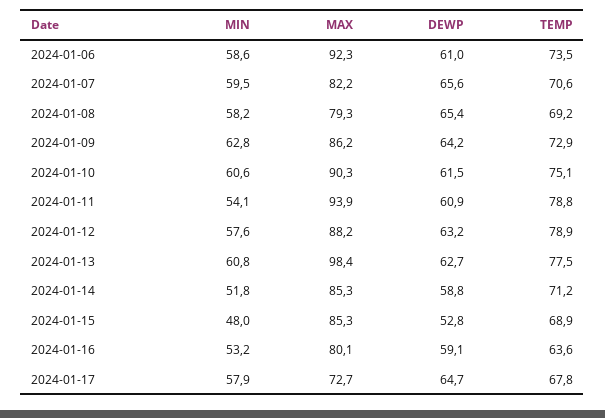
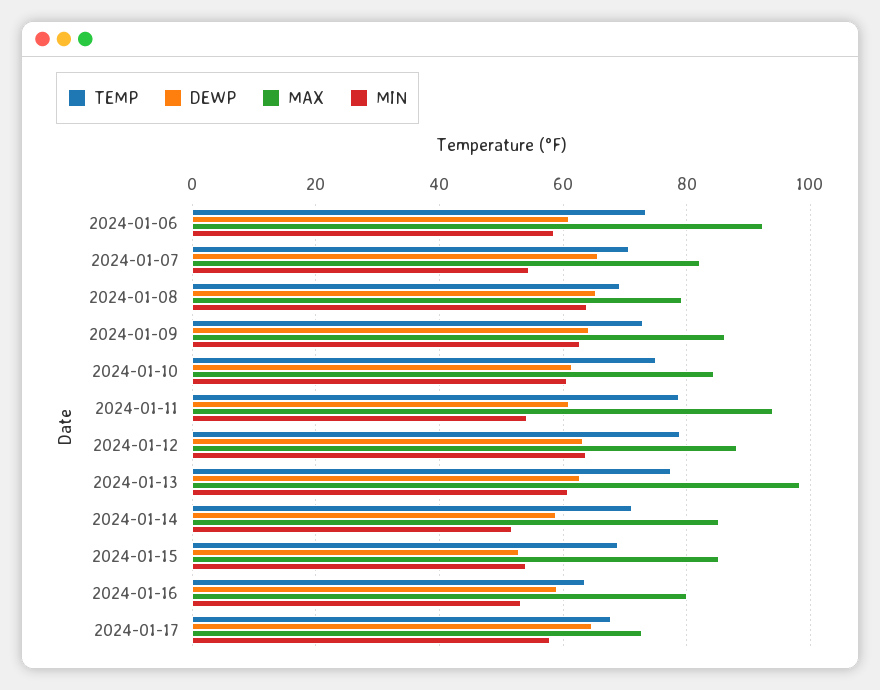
  {
    "MIN": {
      "2024-01-06": 58.6,
-     "2024-01-07": 59.5,
+     "2024-01-07": 54,
-     "2024-01-08": 58.2,
+     "2024-01-08": 64,
      "2024-01-09": 62.8,
      "2024-01-10": 60.6,
      "2024-01-11": 54.1,
-     "2024-01-12": 57.6,
+     "2024-01-12": 64,
      "2024-01-13": 60.8,
      "2024-01-14": 51.8,
-     "2024-01-15": 48,
+     "2024-01-15": 54,
      "2024-01-16": 53.2,
      "2024-01-17": 57.9
    },
    "MAX": {
      "2024-01-06": 92.3,
      "2024-01-07": 82.2,
      "2024-01-08": 79.3,
      "2024-01-09": 86.2,
-     "2024-01-10": 90.3,
+     "2024-01-10": 84,
      "2024-01-11": 93.9,
      "2024-01-12": 88.2,
      "2024-01-13": 98.4,
      "2024-01-14": 85.3,
      "2024-01-15": 85.3,
      "2024-01-16": 80.1,
      "2024-01-17": 72.7
    },
    "DEWP": {
      "2024-01-06": 61,
      "2024-01-07": 65.6,
      "2024-01-08": 65.4,
      "2024-01-09": 64.2,
      "2024-01-10": 61.5,
      "2024-01-11": 60.9,
      "2024-01-12": 63.2,
      "2024-01-13": 62.7,
      "2024-01-14": 58.8,
      "2024-01-15": 52.8,
      "2024-01-16": 59.1,
      "2024-01-17": 64.7
    },
    "TEMP": {
      "2024-01-06": 73.5,
      "2024-01-07": 70.6,
      "2024-01-08": 69.2,
      "2024-01-09": 72.9,
      "2024-01-10": 75.1,
      "2024-01-11": 78.8,
      "2024-01-12": 78.9,
      "2024-01-13": 77.5,
      "2024-01-14": 71.2,
      "2024-01-15": 68.9,
      "2024-01-16": 63.6,
      "2024-01-17": 67.8
    }
  }

